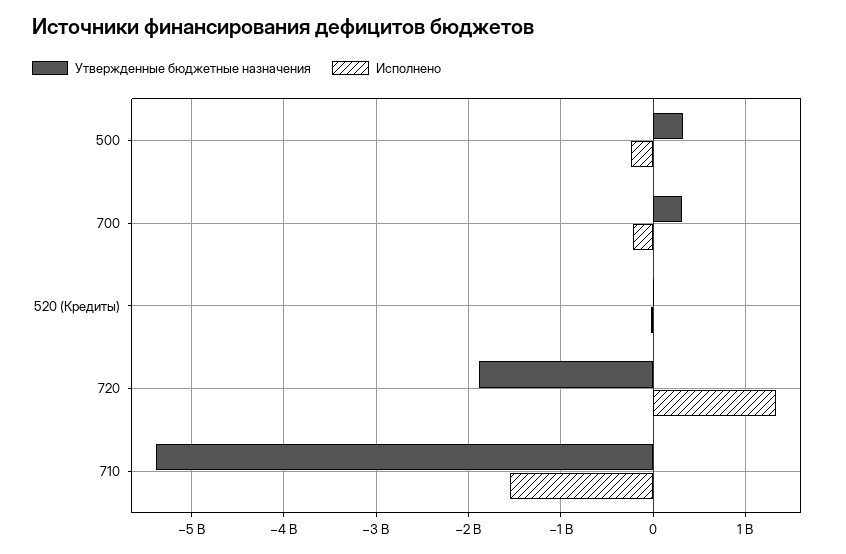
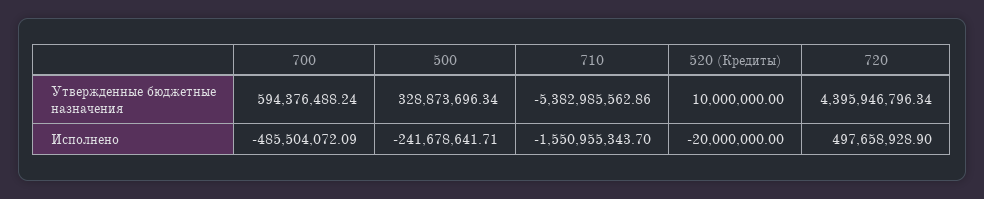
  {
    "Утвержденные бюджетные назначения": {
      "500": 328873696.34,
-     "700": 300000000,
+     "700": 594376488.24,
      "520 (Кредиты)": 10000000,
-     "720": -1900000000,
+     "720": 4395946796.34,
      "710": -5382985562.86
    },
    "Исполнено": {
      "500": -241678641.71,
-     "700": -200000000,
+     "700": -485504072.09,
      "520 (Кредиты)": -20000000,
-     "720": 1300000000,
+     "720": 497658928.9,
      "710": -1550955343.7
    }
  }

